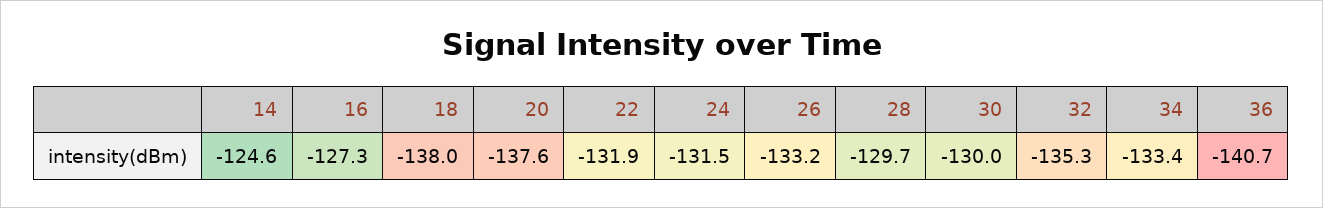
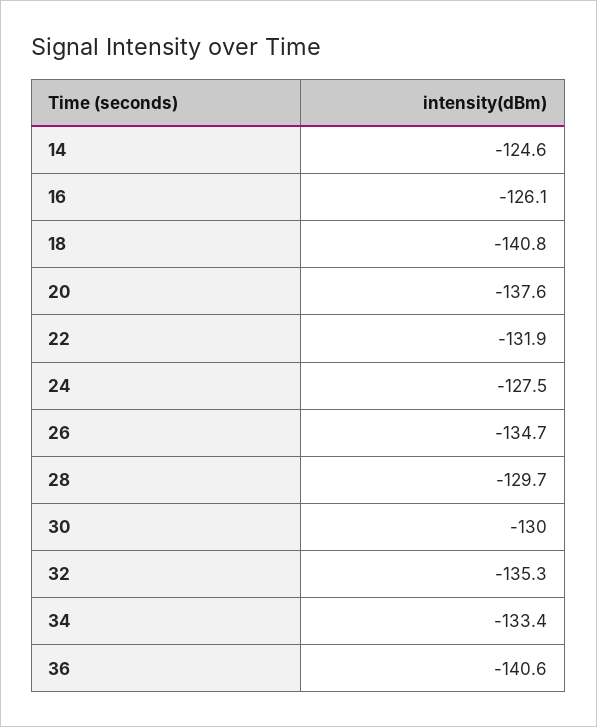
  {
    "14": -124.6,
-   "16": -127.3,
+   "16": -126.1,
-   "18": -138,
+   "18": -140.8,
    "20": -137.6,
    "22": -131.9,
-   "24": -131.5,
+   "24": -127.5,
-   "26": -133.2,
+   "26": -134.7,
    "28": -129.7,
    "30": -130,
    "32": -135.3,
    "34": -133.4,
-   "36": -140.7
+   "36": -140.6
  }

